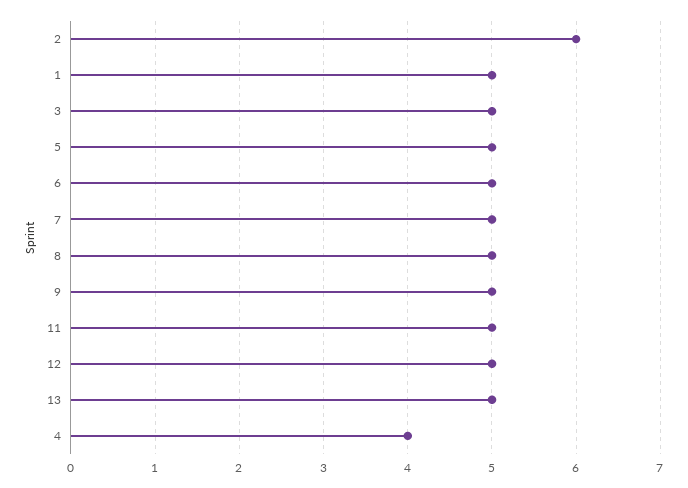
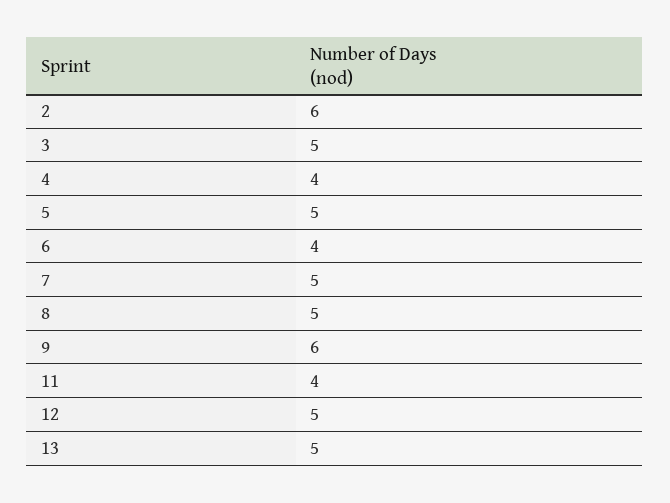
  {
    "2": 6,
-   "1": 5,
    "3": 5,
    "5": 5,
-   "6": 5,
+   "6": 4,
    "7": 5,
    "8": 5,
-   "9": 5,
+   "9": 6,
-   "11": 5,
+   "11": 4,
    "12": 5,
    "13": 5,
    "4": 4
  }

